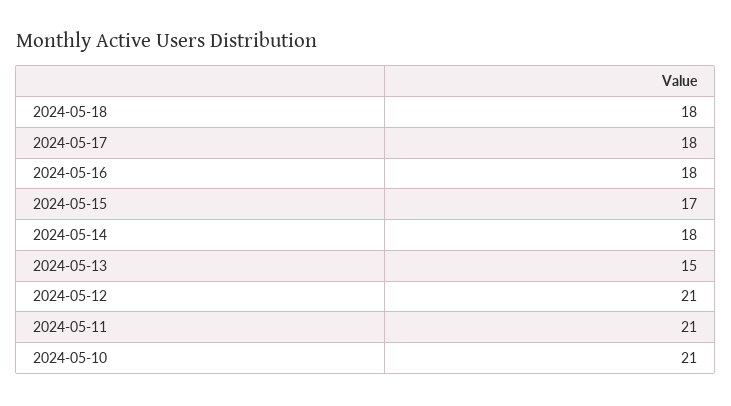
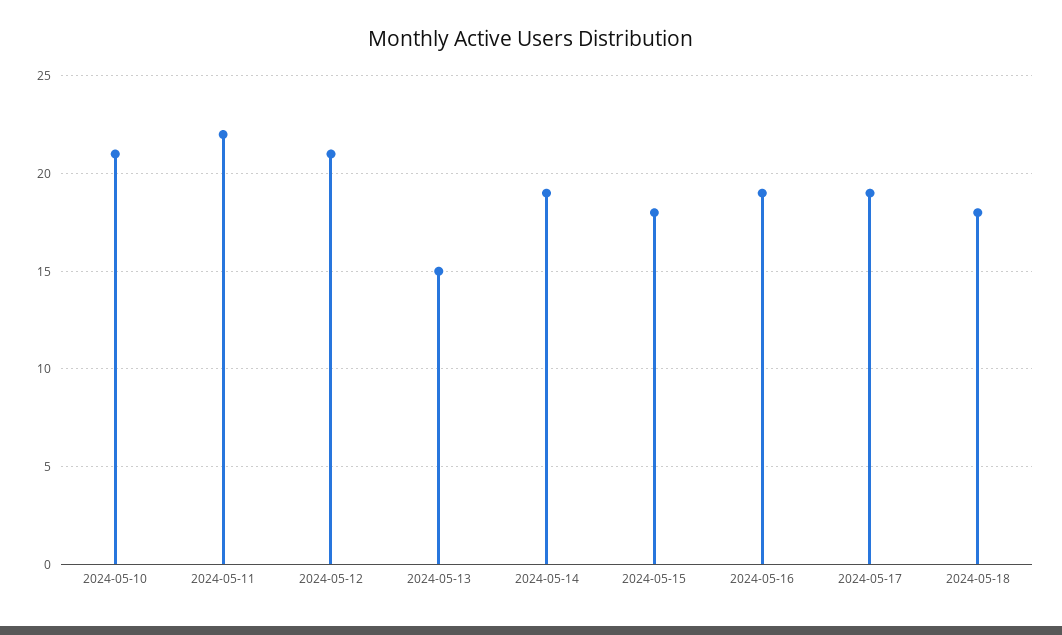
  {
    "2024-05-18": 18,
-   "2024-05-17": 18,
+   "2024-05-17": 19,
-   "2024-05-16": 18,
+   "2024-05-16": 19,
-   "2024-05-15": 17,
+   "2024-05-15": 18,
-   "2024-05-14": 18,
+   "2024-05-14": 19,
    "2024-05-13": 15,
    "2024-05-12": 21,
-   "2024-05-11": 21,
+   "2024-05-11": 22,
    "2024-05-10": 21
  }

